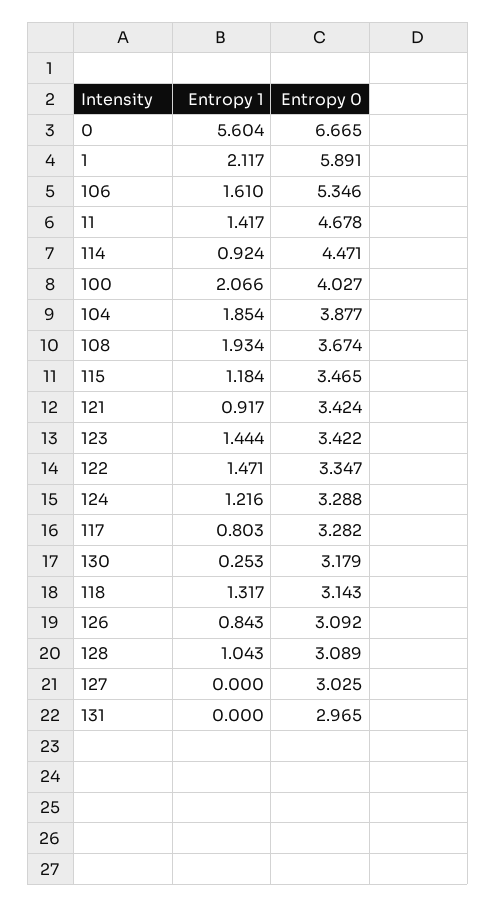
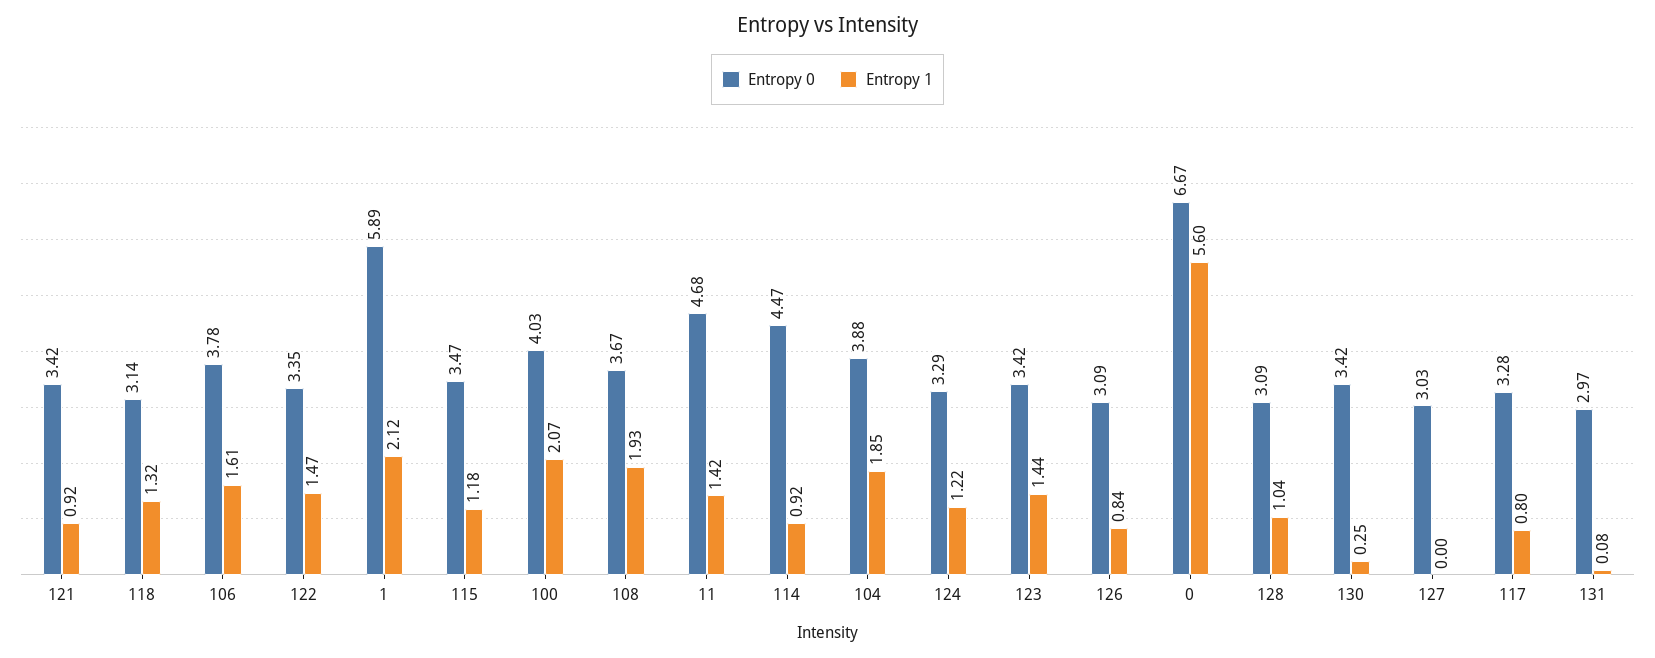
  {
    "Entropy 1": {
      "0": 5.604,
      "1": 2.117,
      "106": 1.61,
      "11": 1.417,
      "114": 0.924,
      "100": 2.066,
      "104": 1.854,
      "108": 1.934,
      "115": 1.184,
      "121": 0.917,
      "123": 1.444,
      "122": 1.471,
      "124": 1.216,
      "117": 0.803,
      "130": 0.253,
      "118": 1.317,
      "126": 0.843,
      "128": 1.043,
      "127": 0,
-     "131": 0
+     "131": 0.08
    },
    "Entropy 0": {
      "0": 6.665,
      "1": 5.891,
-     "106": 5.346,
+     "106": 3.78,
      "11": 4.678,
      "114": 4.471,
      "100": 4.027,
      "104": 3.877,
      "108": 3.674,
      "115": 3.465,
      "121": 3.424,
      "123": 3.422,
      "122": 3.347,
      "124": 3.288,
      "117": 3.282,
-     "130": 3.179,
+     "130": 3.42,
      "118": 3.143,
      "126": 3.092,
      "128": 3.089,
      "127": 3.025,
      "131": 2.965
    }
  }

